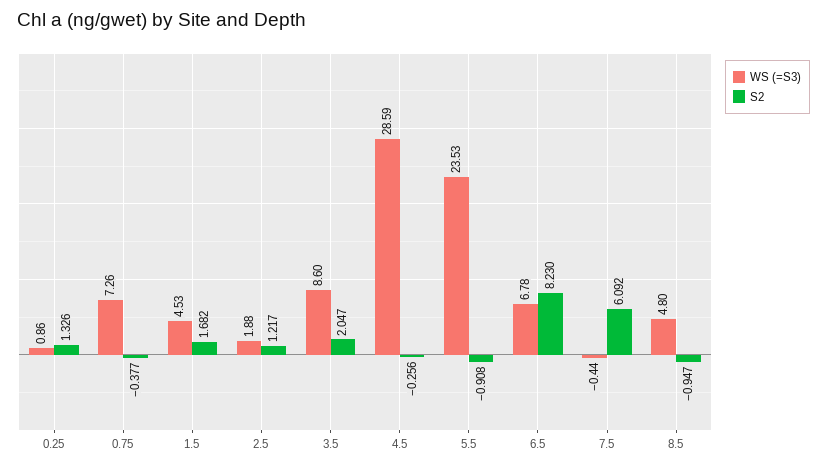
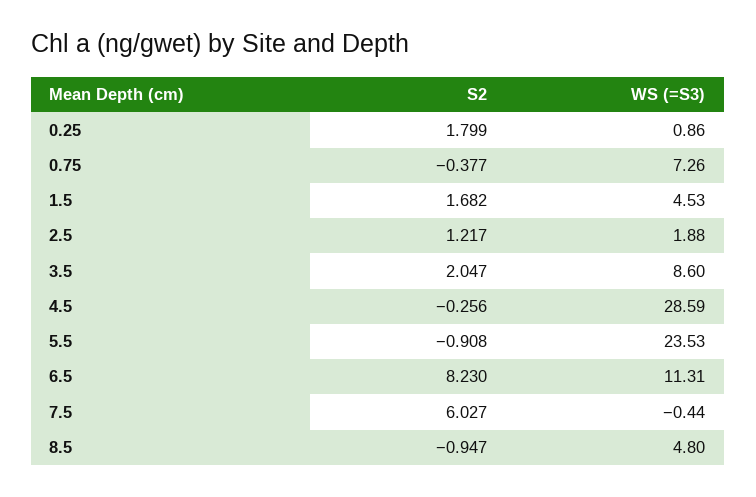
  {
    "WS (=S3)": {
      "0.25": 0.86,
      "0.75": 7.26,
      "1.5": 4.53,
      "2.5": 1.88,
      "3.5": 8.6,
      "4.5": 28.59,
      "5.5": 23.53,
-     "6.5": 6.78,
+     "6.5": 11.31,
      "7.5": -0.44,
      "8.5": 4.8
    },
    "S2": {
-     "0.25": 1.326,
+     "0.25": 1.799,
      "0.75": -0.377,
      "1.5": 1.682,
      "2.5": 1.217,
      "3.5": 2.047,
      "4.5": -0.256,
      "5.5": -0.908,
      "6.5": 8.23,
-     "7.5": 6.092,
+     "7.5": 6.027,
      "8.5": -0.947
    }
  }

